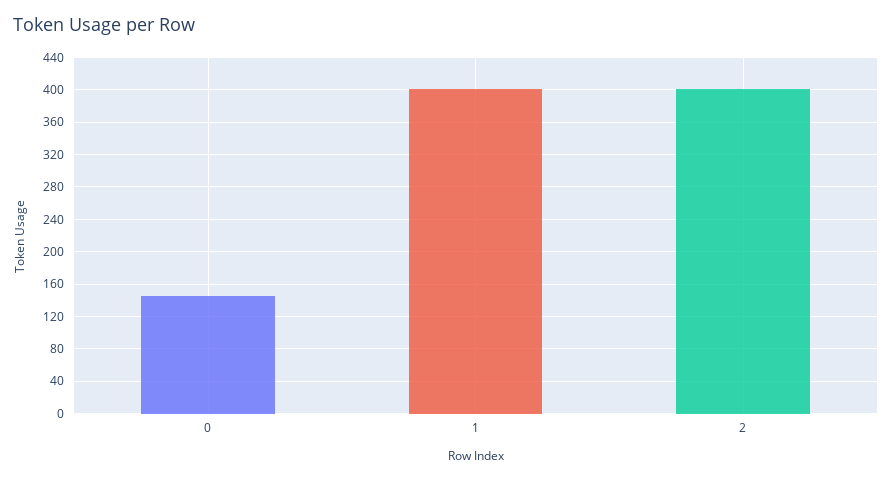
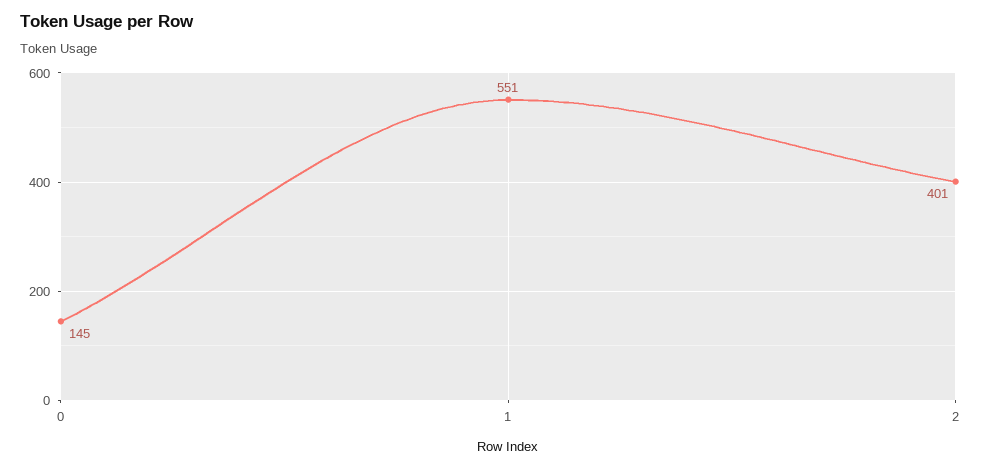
  {
    "0": 145,
-   "1": 400,
+   "1": 551,
    "2": 401
  }

